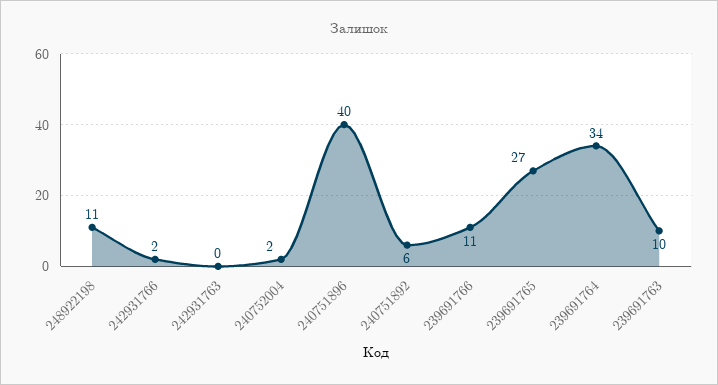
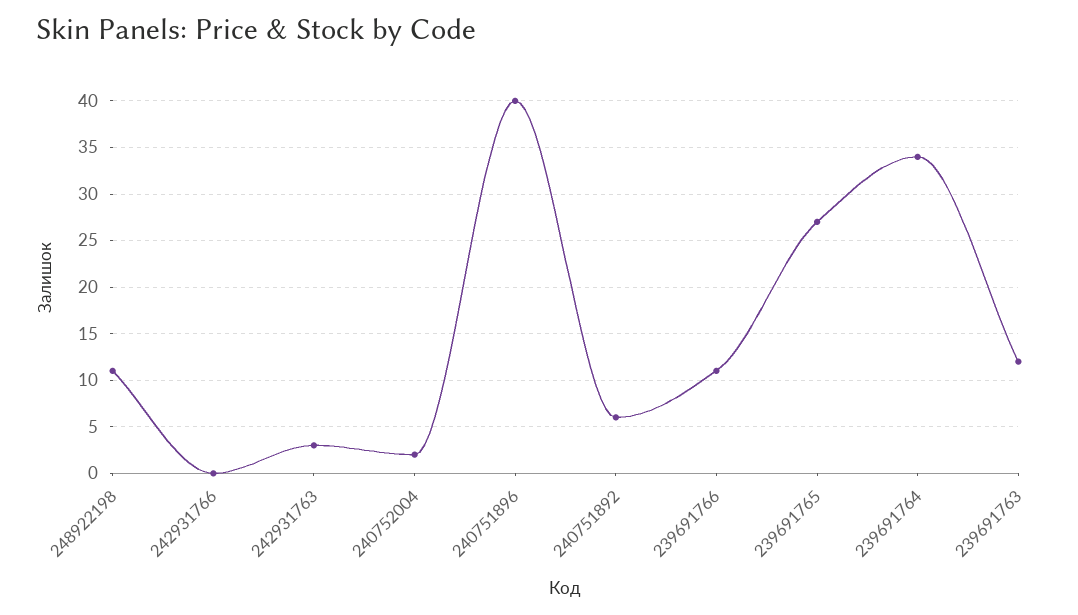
  {
    "248922198": 11,
-   "242931766": 2,
+   "242931766": 0,
-   "242931763": 0,
+   "242931763": 3,
    "240752004": 2,
    "240751896": 40,
    "240751892": 6,
    "239691766": 11,
    "239691765": 27,
    "239691764": 34,
-   "239691763": 10
+   "239691763": 12
  }

